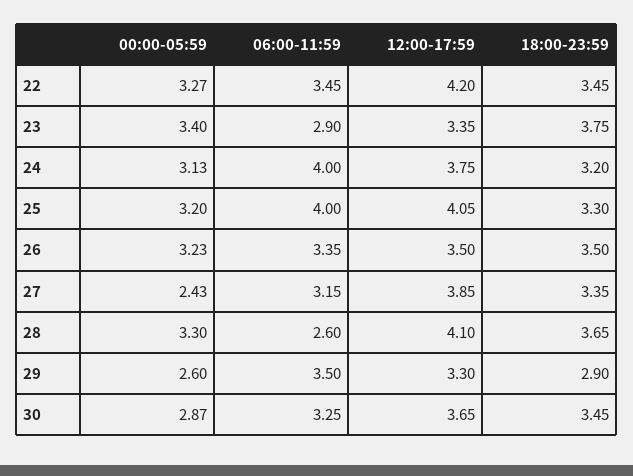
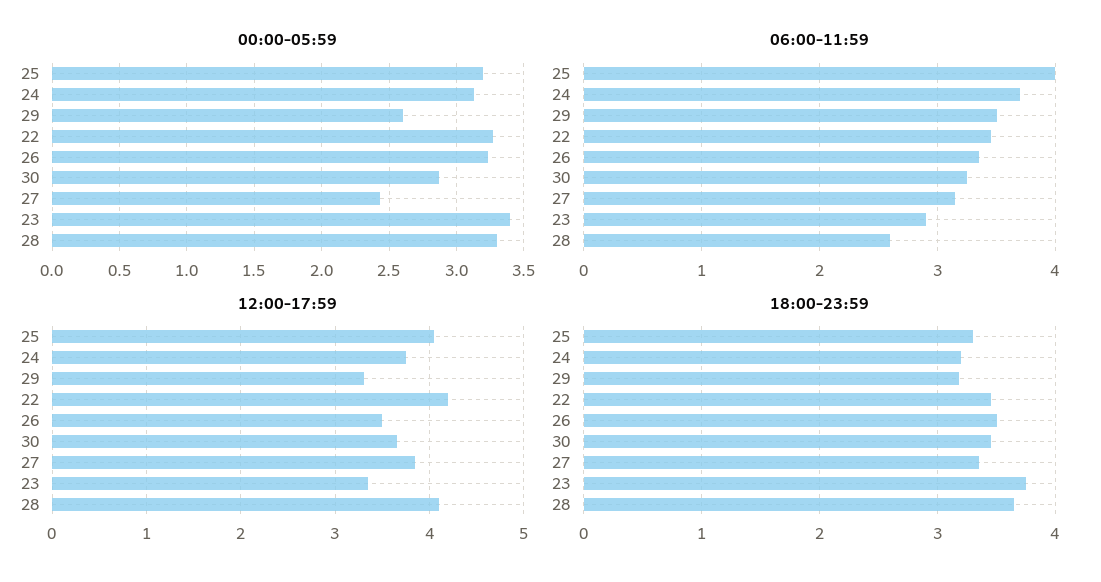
  {
    "00:00-05:59": {
      "22": 3.27,
      "23": 3.4,
      "24": 3.13,
      "25": 3.2,
      "26": 3.23,
      "27": 2.43,
      "28": 3.3,
      "29": 2.6,
      "30": 2.87
    },
    "06:00-11:59": {
      "22": 3.45,
      "23": 2.9,
-     "24": 4,
+     "24": 3.7,
      "25": 4,
      "26": 3.35,
      "27": 3.15,
      "28": 2.6,
      "29": 3.5,
      "30": 3.25
    },
    "12:00-17:59": {
      "22": 4.2,
      "23": 3.35,
      "24": 3.75,
      "25": 4.05,
      "26": 3.5,
      "27": 3.85,
      "28": 4.1,
      "29": 3.3,
      "30": 3.65
    },
    "18:00-23:59": {
      "22": 3.45,
      "23": 3.75,
      "24": 3.2,
      "25": 3.3,
      "26": 3.5,
      "27": 3.35,
      "28": 3.65,
-     "29": 2.9,
+     "29": 3.2,
      "30": 3.45
    }
  }

